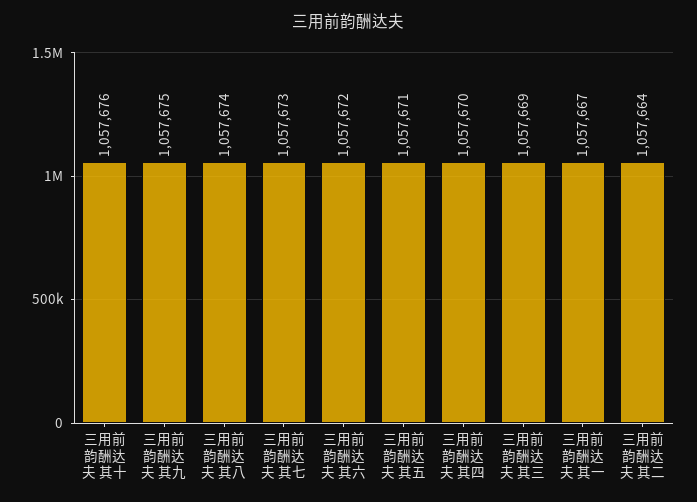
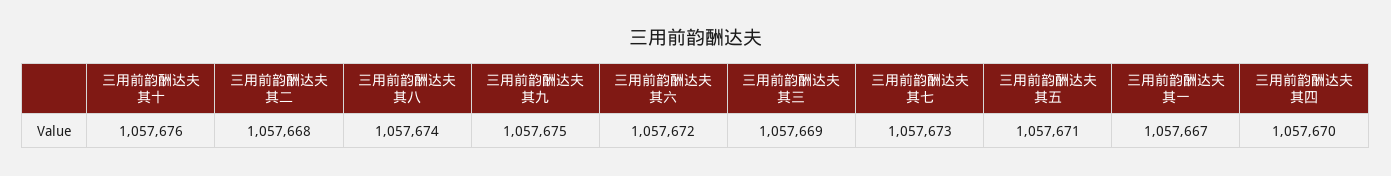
  {
    "三用前韵酬达夫 其十": 1057676,
    "三用前韵酬达夫 其九": 1057675,
    "三用前韵酬达夫 其八": 1057674,
    "三用前韵酬达夫 其七": 1057673,
    "三用前韵酬达夫 其六": 1057672,
    "三用前韵酬达夫 其五": 1057671,
    "三用前韵酬达夫 其四": 1057670,
    "三用前韵酬达夫 其三": 1057669,
    "三用前韵酬达夫 其一": 1057667,
-   "三用前韵酬达夫 其二": 1057664
+   "三用前韵酬达夫 其二": 1057668
  }

